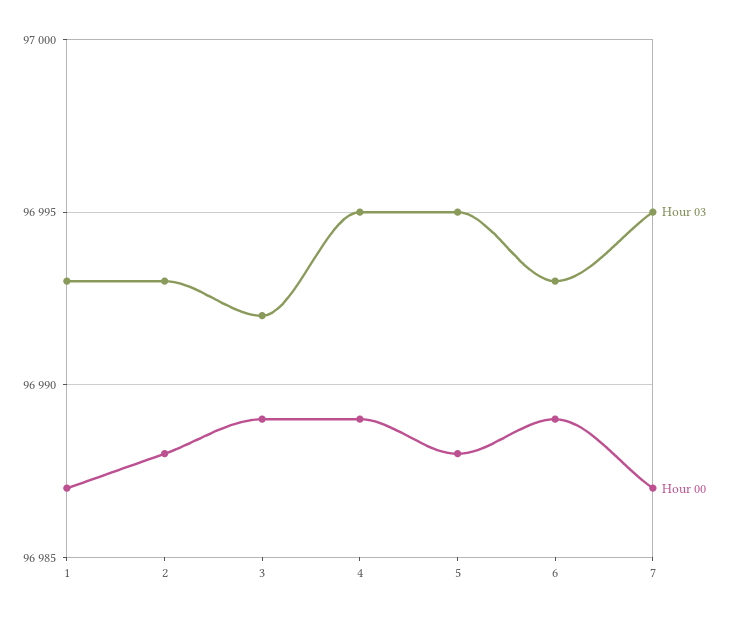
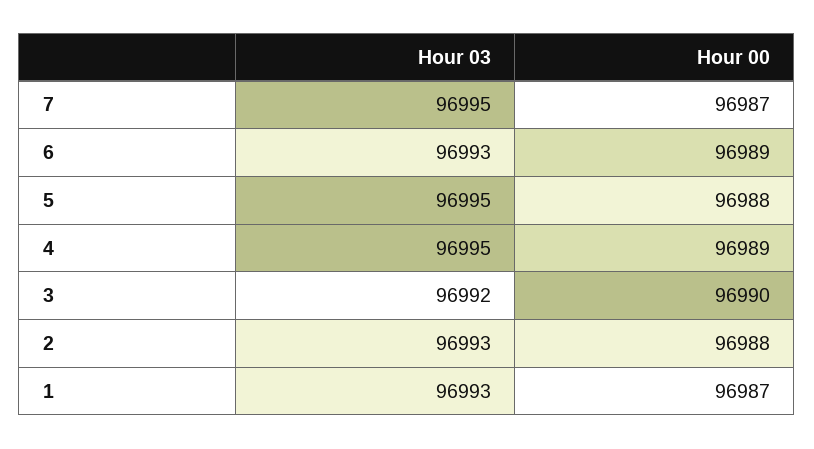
  {
    "Hour 03": {
      "1": 96993,
      "2": 96993,
      "3": 96992,
      "4": 96995,
      "5": 96995,
      "6": 96993,
      "7": 96995
    },
    "Hour 00": {
      "1": 96987,
      "2": 96988,
-     "3": 96989,
+     "3": 96990,
      "4": 96989,
      "5": 96988,
      "6": 96989,
      "7": 96987
    }
  }

